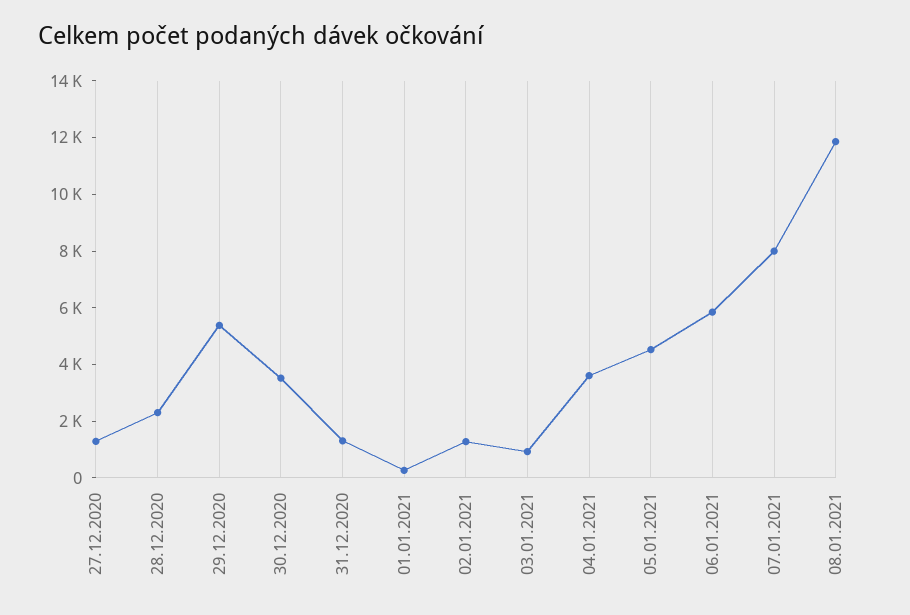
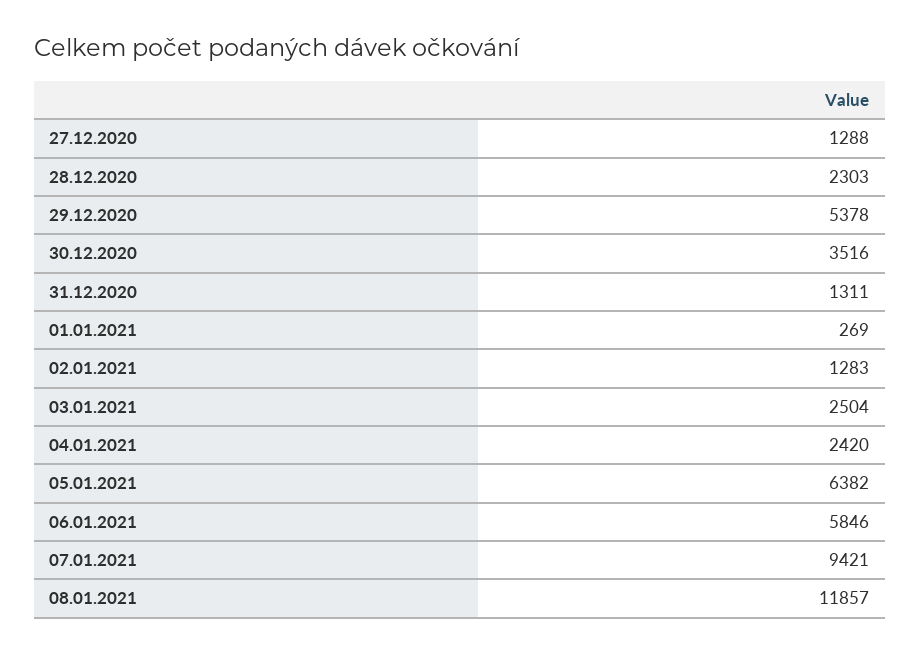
  {
    "27.12.2020": 1288,
    "28.12.2020": 2303,
    "29.12.2020": 5378,
    "30.12.2020": 3516,
    "31.12.2020": 1311,
    "01.01.2021": 269,
    "02.01.2021": 1283,
-   "03.01.2021": 1000,
+   "03.01.2021": 2504,
-   "04.01.2021": 3500,
+   "04.01.2021": 2420,
-   "05.01.2021": 4500,
+   "05.01.2021": 6382,
    "06.01.2021": 5846,
-   "07.01.2021": 8000,
+   "07.01.2021": 9421,
    "08.01.2021": 11857
  }

